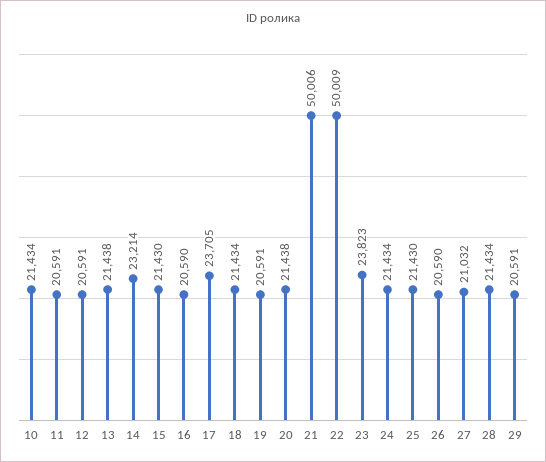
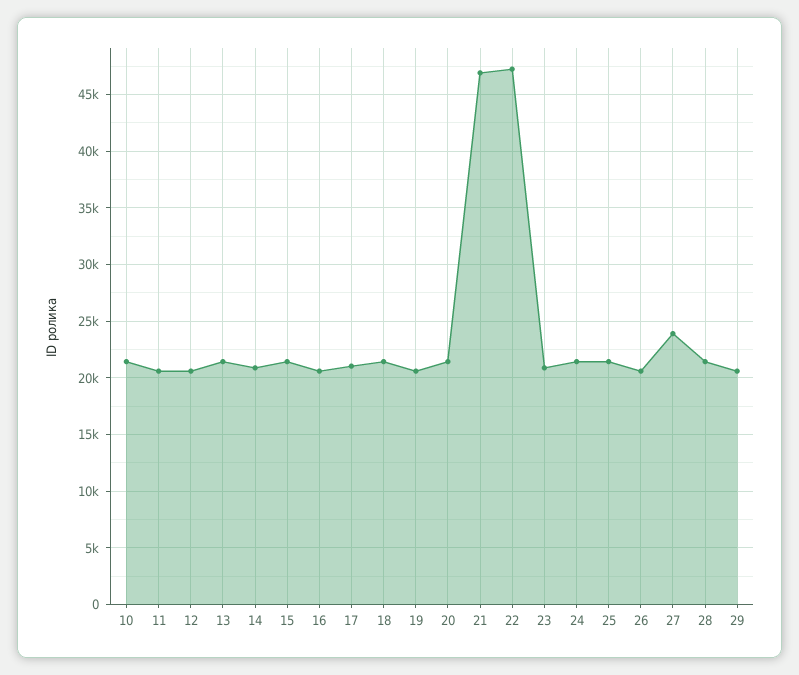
  {
    "10": 21434,
    "11": 20591,
    "12": 20591,
    "13": 21438,
-   "14": 23214,
+   "14": 21000,
    "15": 21430,
    "16": 20590,
-   "17": 23705,
+   "17": 21000,
    "18": 21434,
    "19": 20591,
    "20": 21438,
-   "21": 50006,
+   "21": 47000,
-   "22": 50009,
+   "22": 47000,
-   "23": 23823,
+   "23": 21000,
    "24": 21434,
    "25": 21430,
    "26": 20590,
-   "27": 21032,
+   "27": 24000,
    "28": 21434,
    "29": 20591
  }

